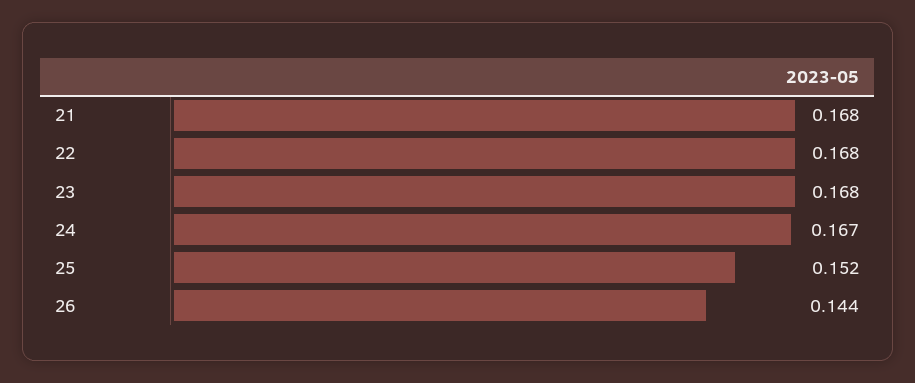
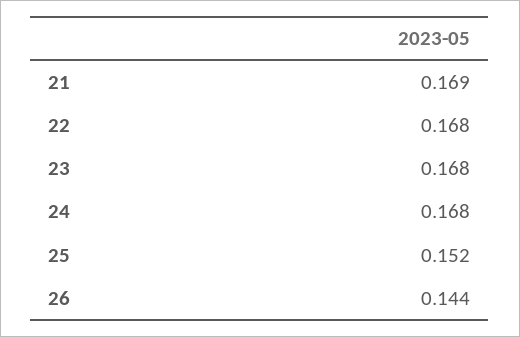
  {
-   "21": 0.168,
+   "21": 0.169,
    "22": 0.168,
    "23": 0.168,
-   "24": 0.167,
+   "24": 0.168,
    "25": 0.152,
    "26": 0.144
  }

